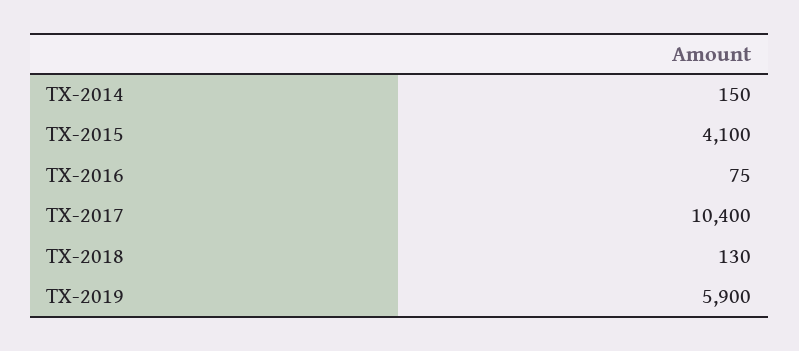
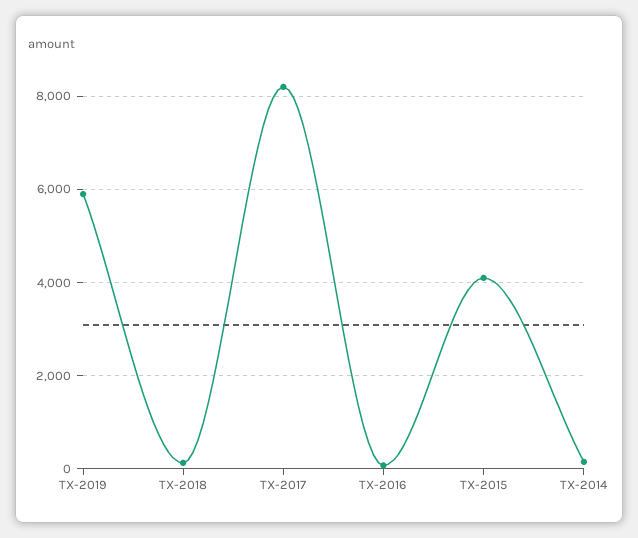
  {
    "TX-2014": 150,
    "TX-2015": 4100,
    "TX-2016": 75,
-   "TX-2017": 10400,
+   "TX-2017": 8200,
    "TX-2018": 130,
    "TX-2019": 5900
  }

